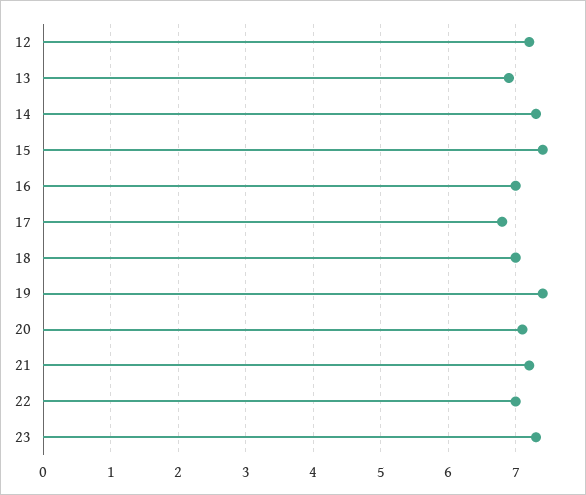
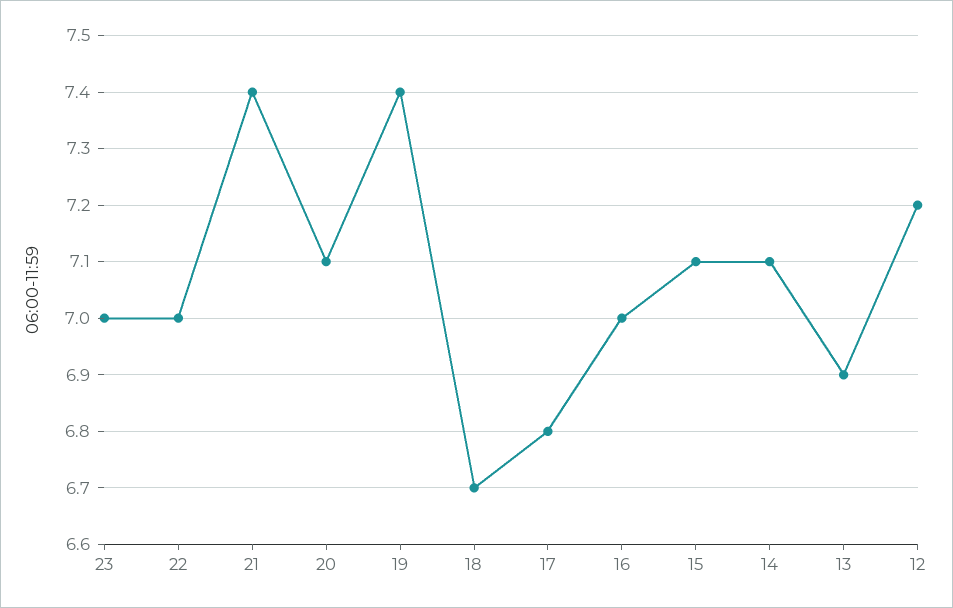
  {
    "12": 7.2,
    "13": 6.9,
-   "14": 7.3,
+   "14": 7.1,
-   "15": 7.4,
+   "15": 7.1,
    "16": 7,
    "17": 6.8,
-   "18": 7,
+   "18": 6.7,
    "19": 7.4,
    "20": 7.1,
-   "21": 7.2,
+   "21": 7.4,
    "22": 7,
-   "23": 7.3
+   "23": 7
  }

